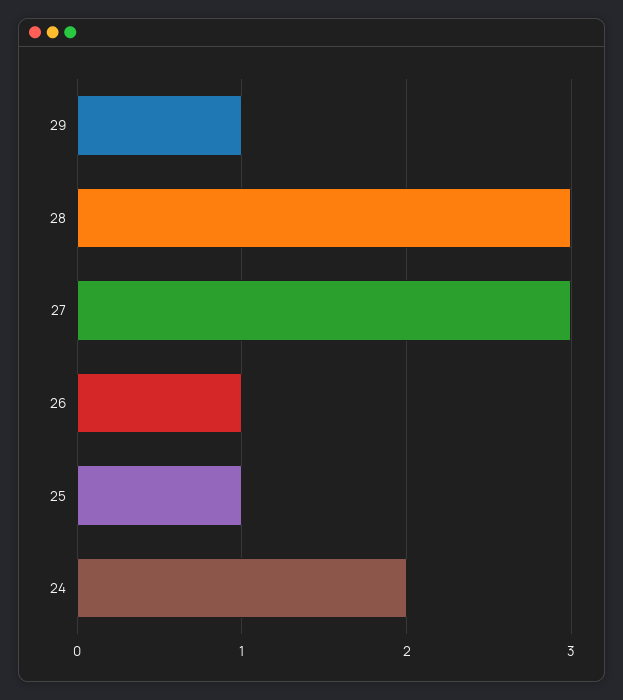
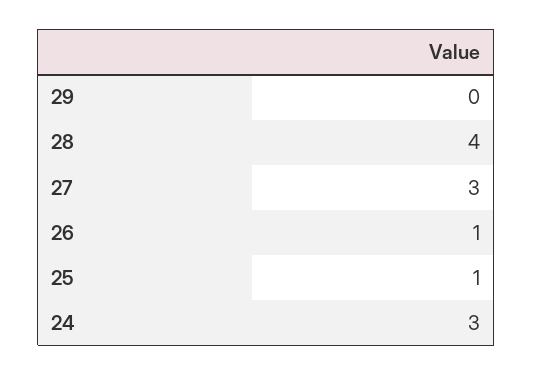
  {
-   "29": 1,
+   "29": 0,
-   "28": 3,
+   "28": 4,
    "27": 3,
    "26": 1,
    "25": 1,
-   "24": 2
+   "24": 3
  }

